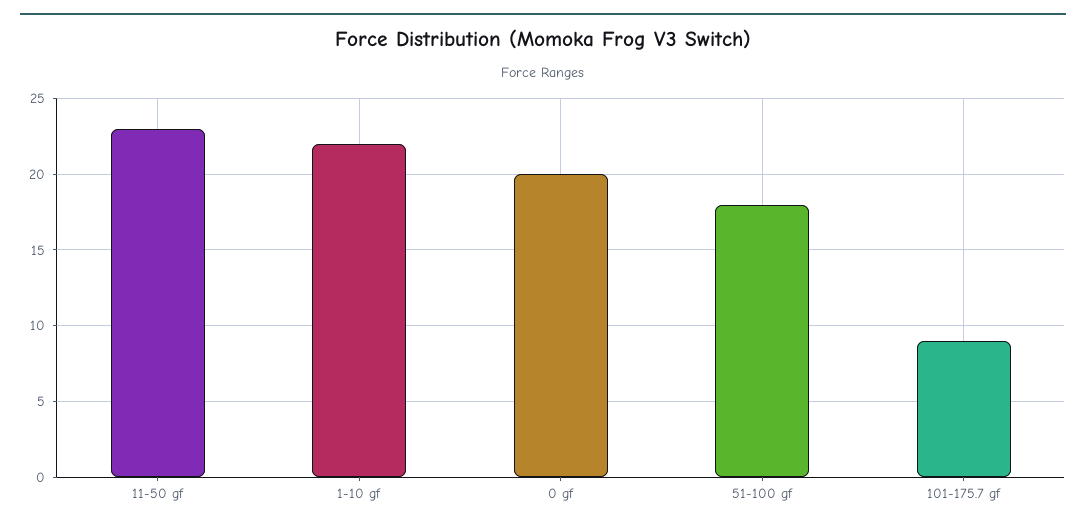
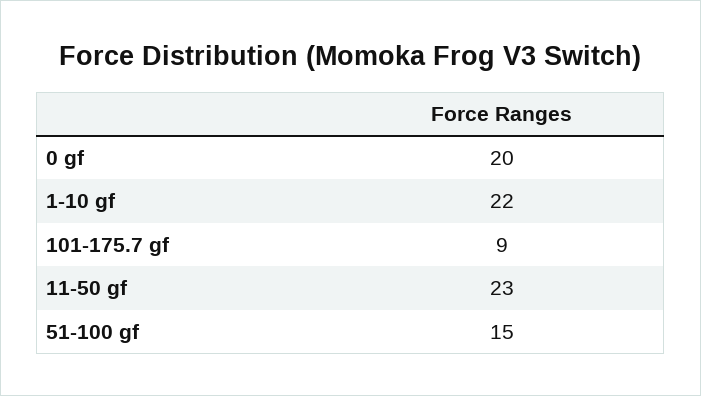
  {
    "11-50 gf": 23,
    "1-10 gf": 22,
    "0 gf": 20,
-   "51-100 gf": 18,
+   "51-100 gf": 15,
    "101-175.7 gf": 9
  }

